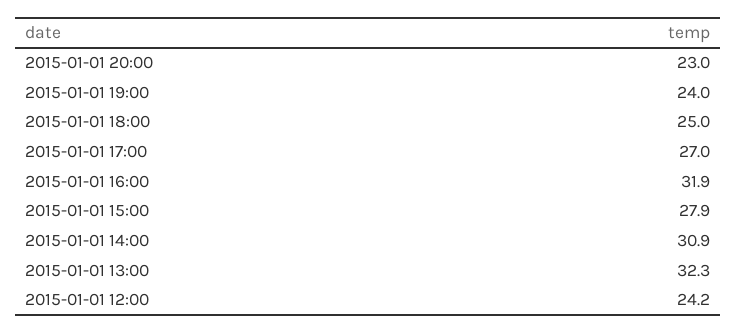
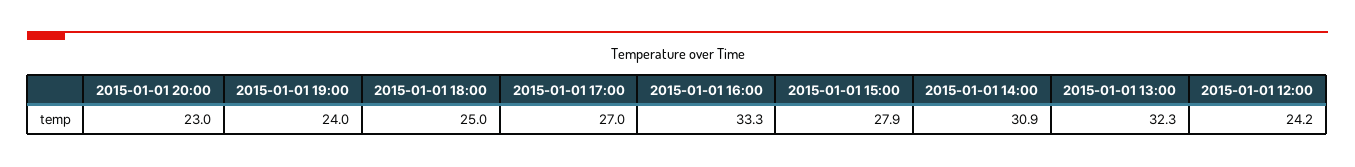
  {
    "2015-01-01 20:00": 23,
    "2015-01-01 19:00": 24,
    "2015-01-01 18:00": 25,
    "2015-01-01 17:00": 27,
-   "2015-01-01 16:00": 31.9,
+   "2015-01-01 16:00": 33.3,
    "2015-01-01 15:00": 27.9,
    "2015-01-01 14:00": 30.9,
    "2015-01-01 13:00": 32.3,
    "2015-01-01 12:00": 24.2
  }

